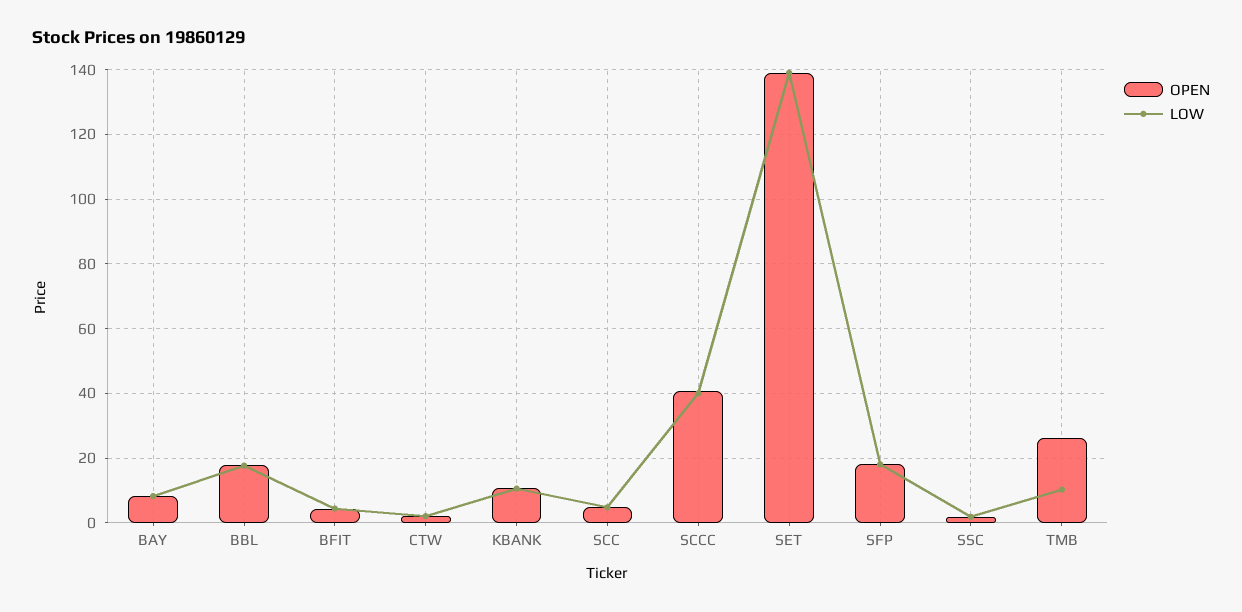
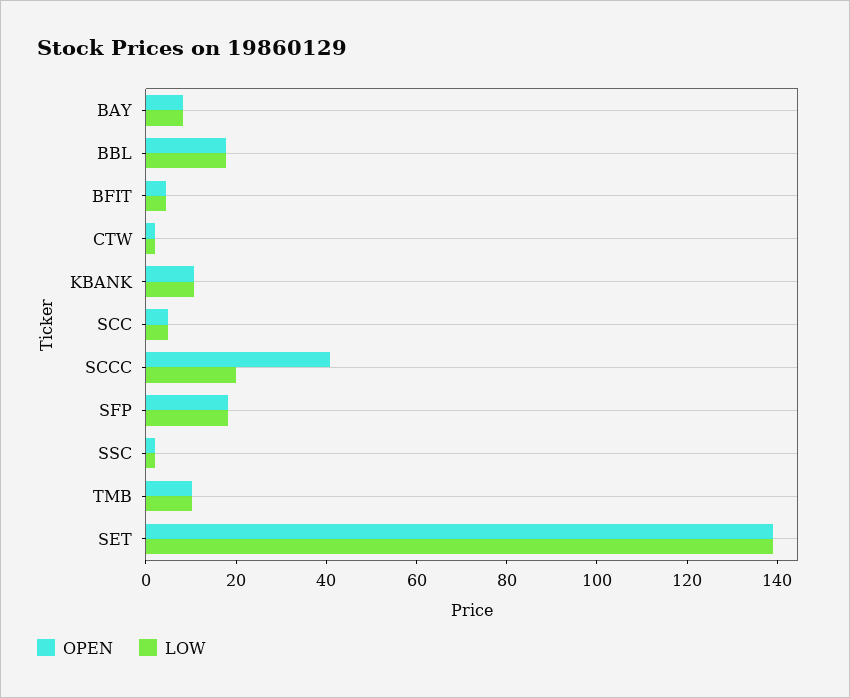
  {
    "OPEN": {
      "BAY": 8,
      "BBL": 18,
      "BFIT": 4,
      "CTW": 2,
      "KBANK": 10,
      "SCC": 4,
      "SCCC": 40,
      "SET": 140,
      "SFP": 18,
      "SSC": 2,
-     "TMB": 26
+     "TMB": 10
    },
    "LOW": {
      "BAY": 8,
      "BBL": 18,
      "BFIT": 4,
      "CTW": 2,
      "KBANK": 10,
      "SCC": 4,
-     "SCCC": 40,
+     "SCCC": 20,
      "SET": 140,
      "SFP": 18,
      "SSC": 2,
      "TMB": 10
    }
  }

